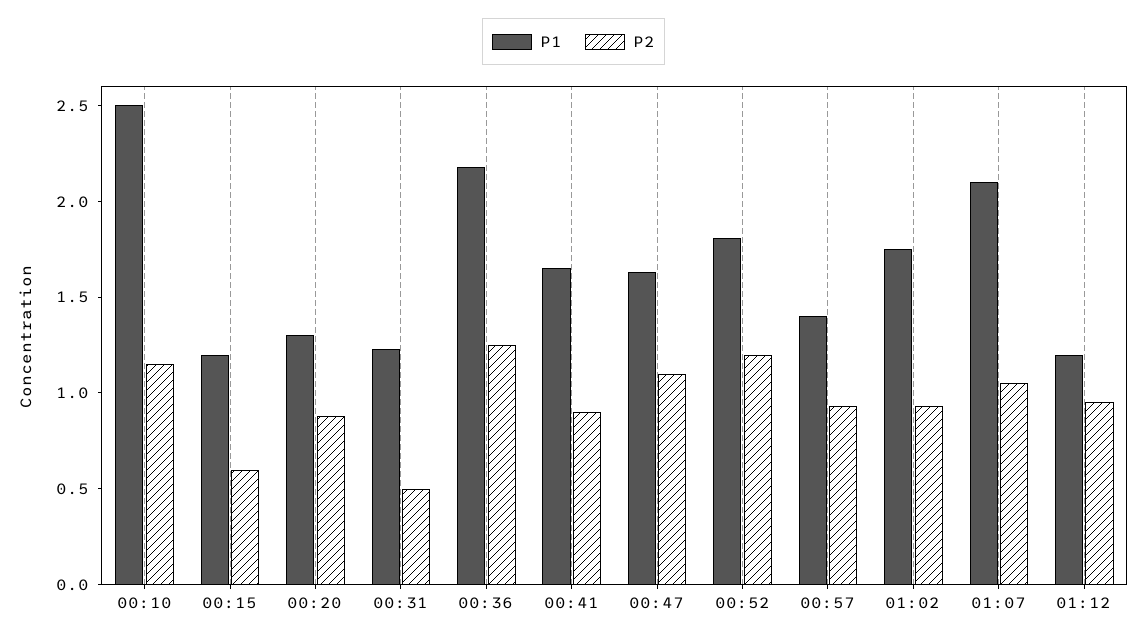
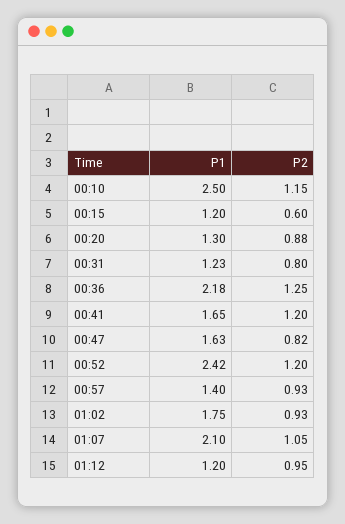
  {
    "P1": {
      "00:10": 2.5,
      "00:15": 1.2,
      "00:20": 1.3,
      "00:31": 1.23,
      "00:36": 2.18,
      "00:41": 1.65,
      "00:47": 1.63,
-     "00:52": 1.8,
+     "00:52": 2.42,
      "00:57": 1.4,
      "01:02": 1.75,
      "01:07": 2.1,
      "01:12": 1.2
    },
    "P2": {
      "00:10": 1.15,
      "00:15": 0.6,
      "00:20": 0.88,
-     "00:31": 0.5,
+     "00:31": 0.8,
      "00:36": 1.25,
-     "00:41": 0.9,
+     "00:41": 1.2,
-     "00:47": 1.1,
+     "00:47": 0.82,
      "00:52": 1.2,
      "00:57": 0.93,
      "01:02": 0.93,
      "01:07": 1.05,
      "01:12": 0.95
    }
  }

